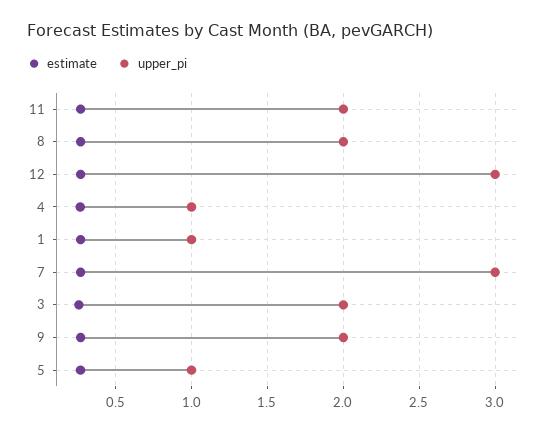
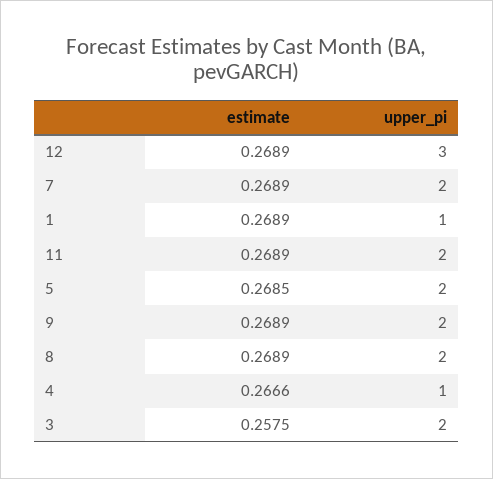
  {
    "estimate": {
      "11": 0.2689,
      "8": 0.2689,
      "12": 0.2689,
      "4": 0.2666,
      "1": 0.2689,
      "7": 0.2689,
      "3": 0.2575,
      "9": 0.2689,
      "5": 0.2685
    },
    "upper_pi": {
      "11": 2,
      "8": 2,
      "12": 3,
      "4": 1,
      "1": 1,
-     "7": 3,
+     "7": 2,
      "3": 2,
      "9": 2,
-     "5": 1
+     "5": 2
    }
  }

